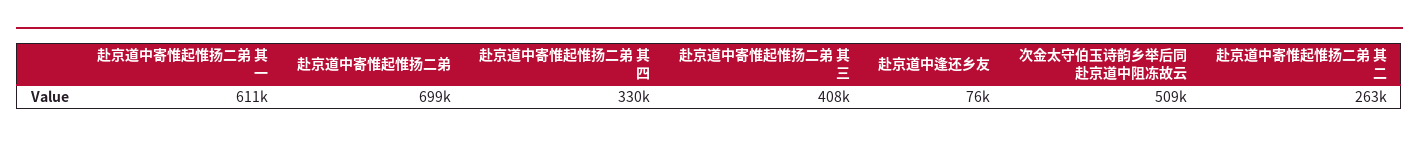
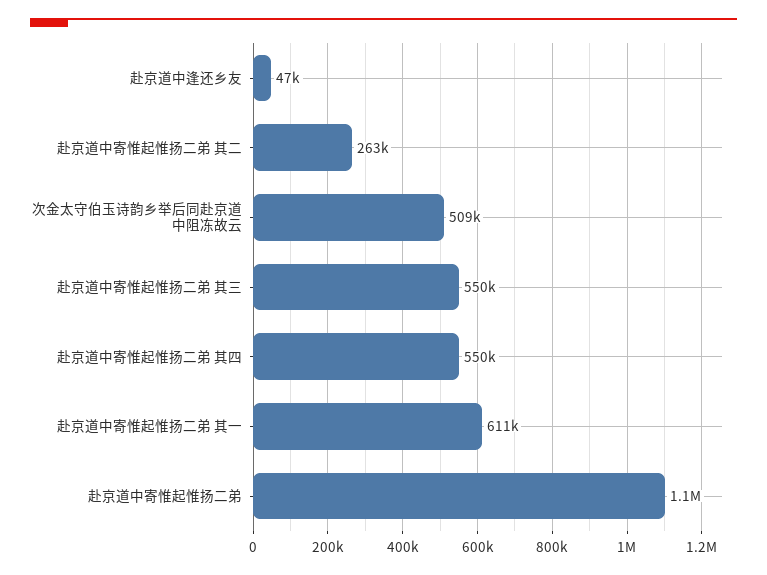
  {
    "赴京道中寄惟起惟扬二弟 其一": 611000,
-   "赴京道中寄惟起惟扬二弟": 699000,
+   "赴京道中寄惟起惟扬二弟": 1100000,
-   "赴京道中寄惟起惟扬二弟 其四": 330000,
+   "赴京道中寄惟起惟扬二弟 其四": 550000,
-   "赴京道中寄惟起惟扬二弟 其三": 408000,
+   "赴京道中寄惟起惟扬二弟 其三": 550000,
-   "赴京道中逢还乡友": 76000,
+   "赴京道中逢还乡友": 47000,
    "次金太守伯玉诗韵乡举后同赴京道中阻冻故云": 509000,
    "赴京道中寄惟起惟扬二弟 其二": 263000
  }

